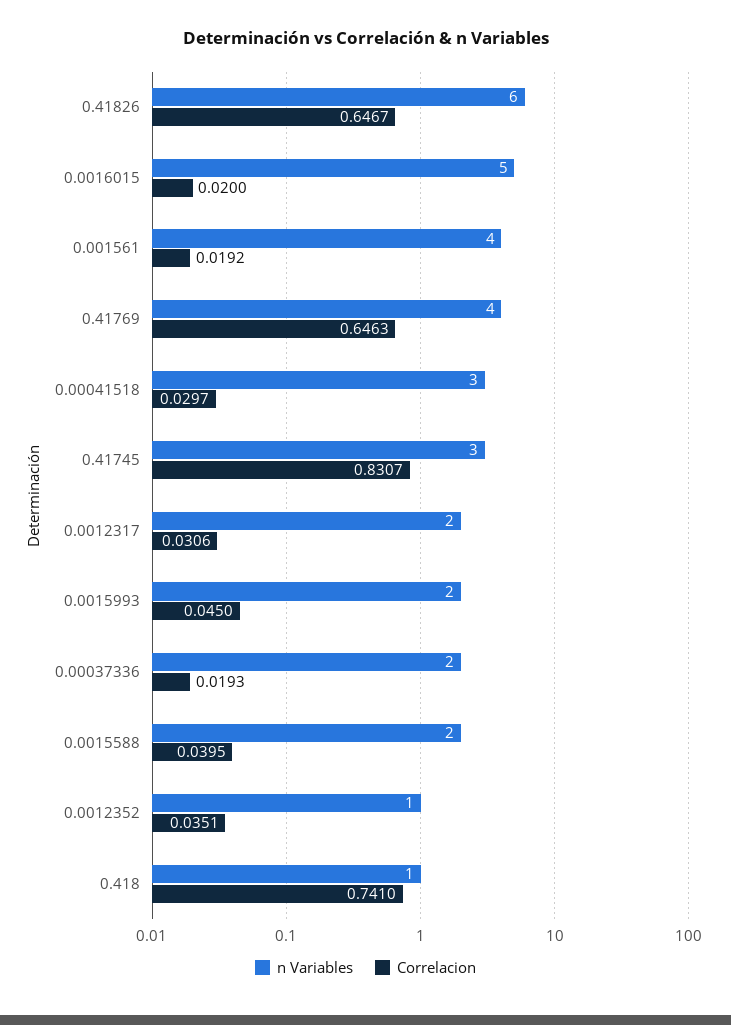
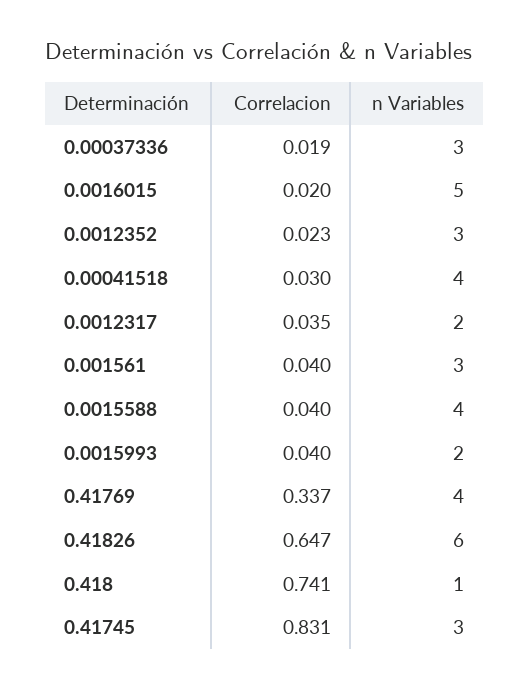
  {
    "n Variables": {
      "0.41826": 6,
      "0.0016015": 5,
-     "0.001561": 4,
+     "0.001561": 3,
      "0.41769": 4,
-     "0.00041518": 3,
+     "0.00041518": 4,
      "0.41745": 3,
      "0.0012317": 2,
      "0.0015993": 2,
-     "0.00037336": 2,
+     "0.00037336": 3,
-     "0.0015588": 2,
+     "0.0015588": 4,
-     "0.0012352": 1,
+     "0.0012352": 3,
      "0.418": 1
    },
    "Correlacion": {
      "0.41826": 0.6467,
      "0.0016015": 0.02,
-     "0.001561": 0.0192,
+     "0.001561": 0.04,
-     "0.41769": 0.6463,
+     "0.41769": 0.337,
      "0.00041518": 0.0297,
      "0.41745": 0.8307,
-     "0.0012317": 0.0306,
+     "0.0012317": 0.035,
-     "0.0015993": 0.045,
+     "0.0015993": 0.04,
      "0.00037336": 0.0193,
      "0.0015588": 0.0395,
-     "0.0012352": 0.0351,
+     "0.0012352": 0.023,
      "0.418": 0.741
    }
  }

